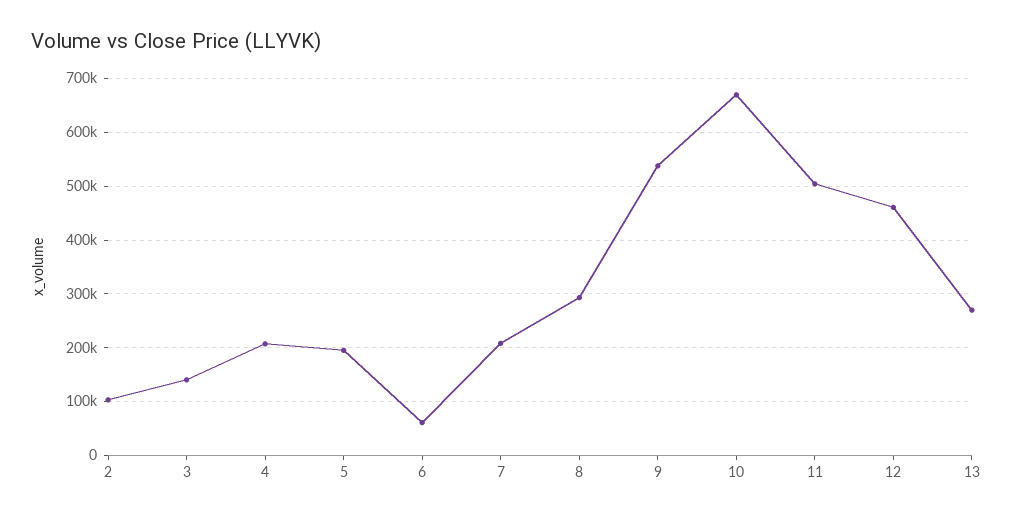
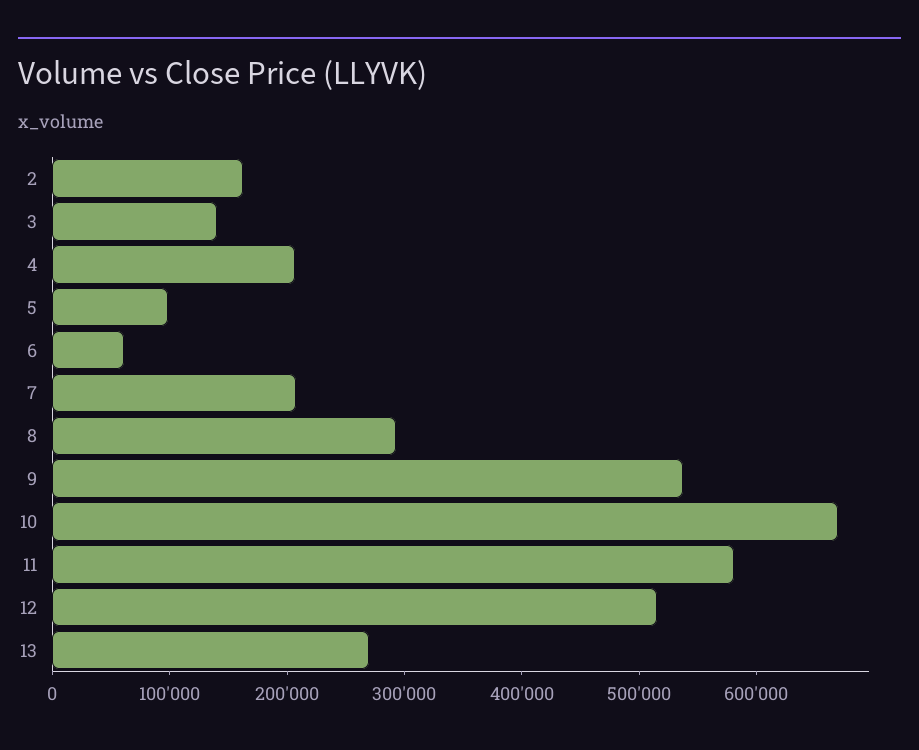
  {
-   "2": 100000,
+   "2": 160000,
    "3": 140000,
    "4": 200000,
-   "5": 200000,
+   "5": 100000,
    "6": 60000,
    "7": 200000,
    "8": 300000,
    "9": 540000,
    "10": 660000,
-   "11": 500000,
+   "11": 580000,
-   "12": 460000,
+   "12": 520000,
    "13": 260000
  }

